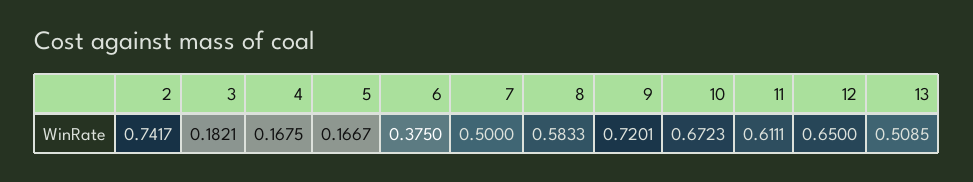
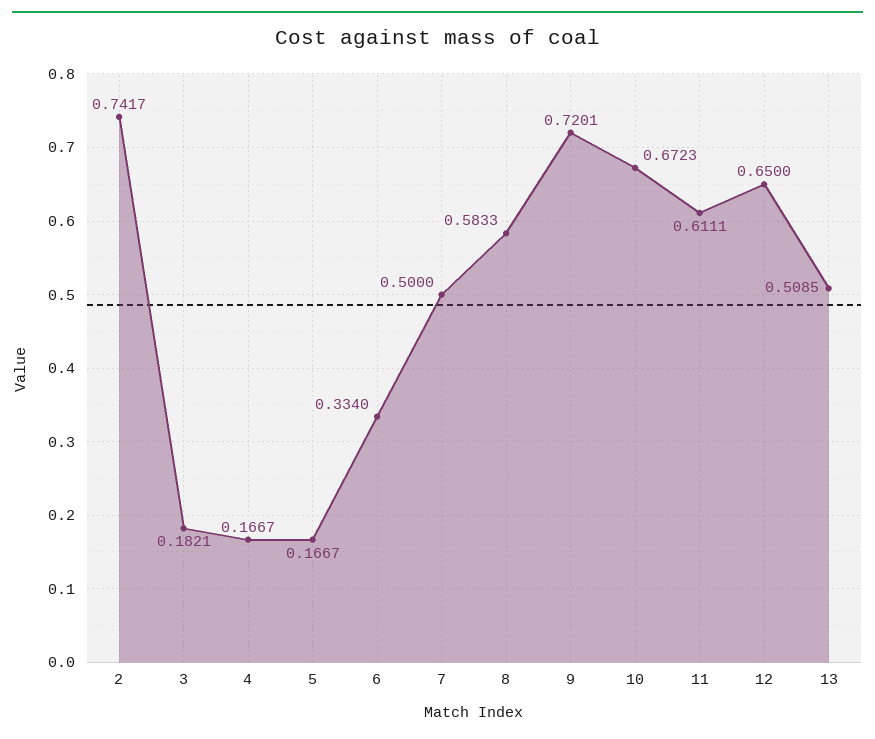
  {
    "2": 0.7417,
    "3": 0.1821,
-   "4": 0.1675,
+   "4": 0.1667,
    "5": 0.1667,
-   "6": 0.375,
+   "6": 0.334,
    "7": 0.5,
    "8": 0.5833,
    "9": 0.7201,
    "10": 0.6723,
    "11": 0.6111,
    "12": 0.65,
    "13": 0.5085
  }

